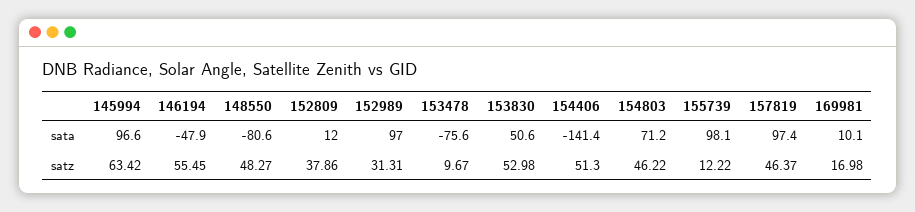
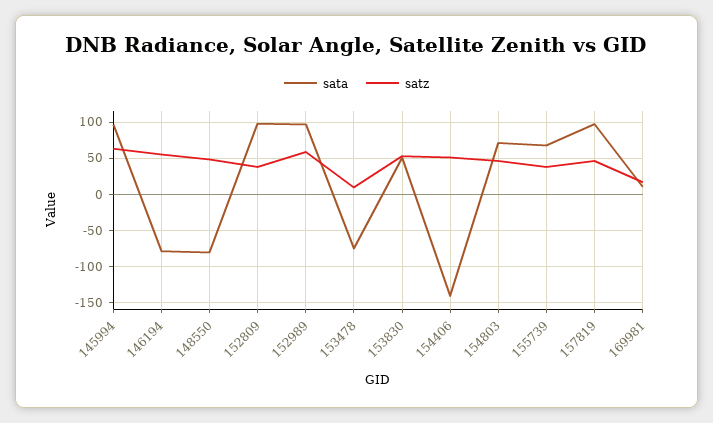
  {
    "sata": {
      "145994": 96.6,
-     "146194": -47.9,
+     "146194": -80,
      "148550": -80.6,
-     "152809": 12,
+     "152809": 100,
      "152989": 97,
      "153478": -75.6,
      "153830": 50.6,
      "154406": -141.4,
      "154803": 71.2,
-     "155739": 98.1,
+     "155739": 70,
      "157819": 97.4,
      "169981": 10.1
    },
    "satz": {
      "145994": 63.42,
      "146194": 55.45,
      "148550": 48.27,
      "152809": 37.86,
-     "152989": 31.31,
+     "152989": 60,
      "153478": 9.67,
      "153830": 52.98,
      "154406": 51.3,
      "154803": 46.22,
-     "155739": 12.22,
+     "155739": 40,
      "157819": 46.37,
      "169981": 16.98
    }
  }

